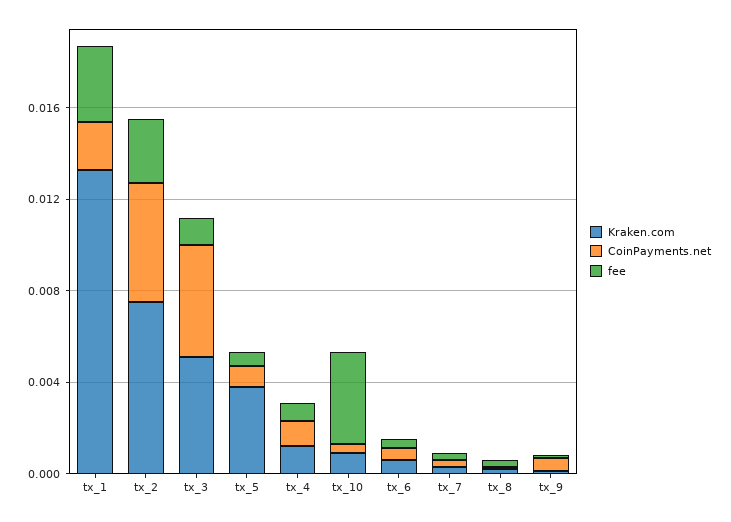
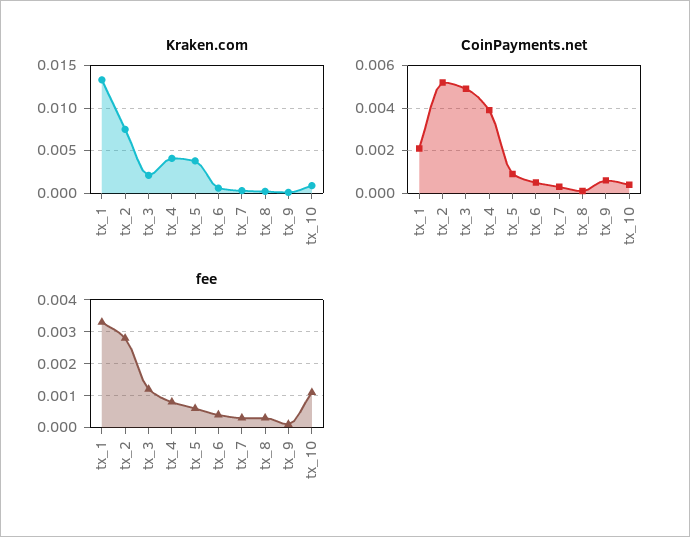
  {
    "Kraken.com": {
      "tx_1": 0.013,
      "tx_2": 0.008,
-     "tx_3": 0.005,
+     "tx_3": 0.002,
      "tx_5": 0.004,
-     "tx_4": 0.001,
+     "tx_4": 0.004,
      "tx_10": 0.001,
      "tx_6": 0.001,
      "tx_7": 0,
      "tx_8": 0,
      "tx_9": 0
    },
    "CoinPayments.net": {
      "tx_1": 0.002,
      "tx_2": 0.005,
      "tx_3": 0.005,
      "tx_5": 0.001,
-     "tx_4": 0.001,
+     "tx_4": 0.004,
      "tx_10": 0.0005,
      "tx_6": 0.0005,
      "tx_7": 0.0005,
      "tx_8": 0,
      "tx_9": 0.0005
    },
    "fee": {
      "tx_1": 0.0035,
      "tx_2": 0.003,
      "tx_3": 0.001,
      "tx_5": 0.0005,
      "tx_4": 0.001,
-     "tx_10": 0.004,
+     "tx_10": 0.001,
      "tx_6": 0.0005,
      "tx_7": 0.0005,
      "tx_8": 0.0005,
      "tx_9": 0
    }
  }

